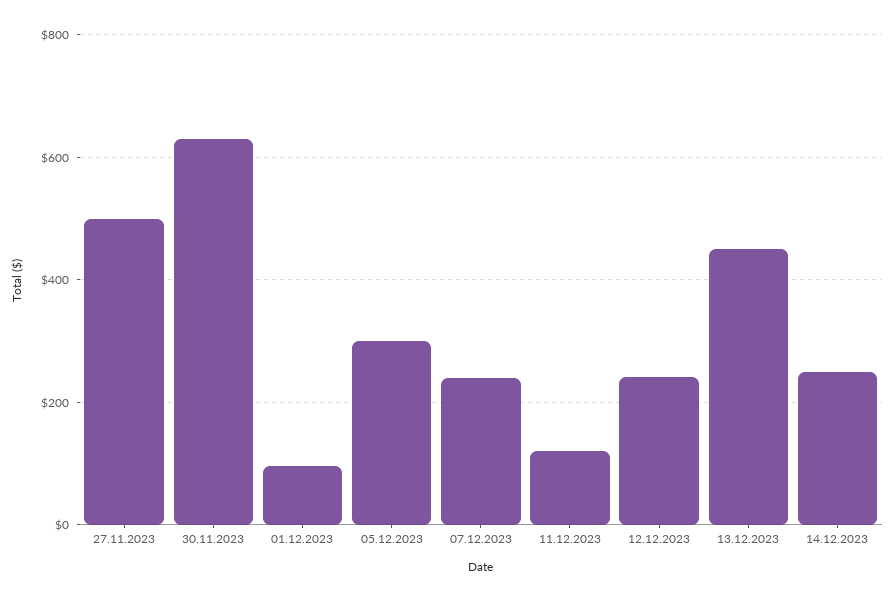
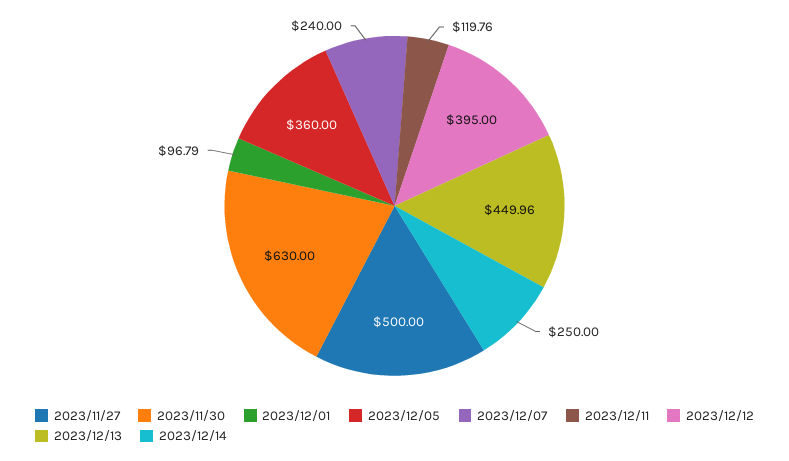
  {
    "27.11.2023": 500,
    "30.11.2023": 630,
    "01.12.2023": 96.79,
-   "05.12.2023": 300,
+   "05.12.2023": 360,
    "07.12.2023": 240,
    "11.12.2023": 119.76,
-   "12.12.2023": 240,
+   "12.12.2023": 395,
    "13.12.2023": 449.96,
    "14.12.2023": 250
  }

